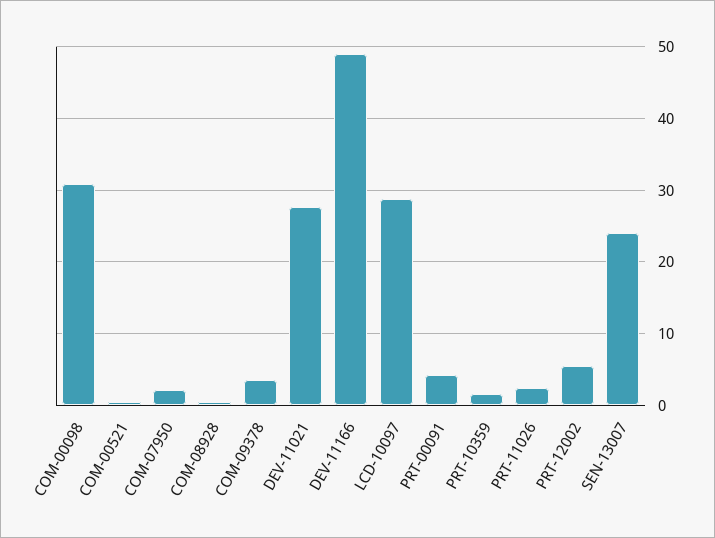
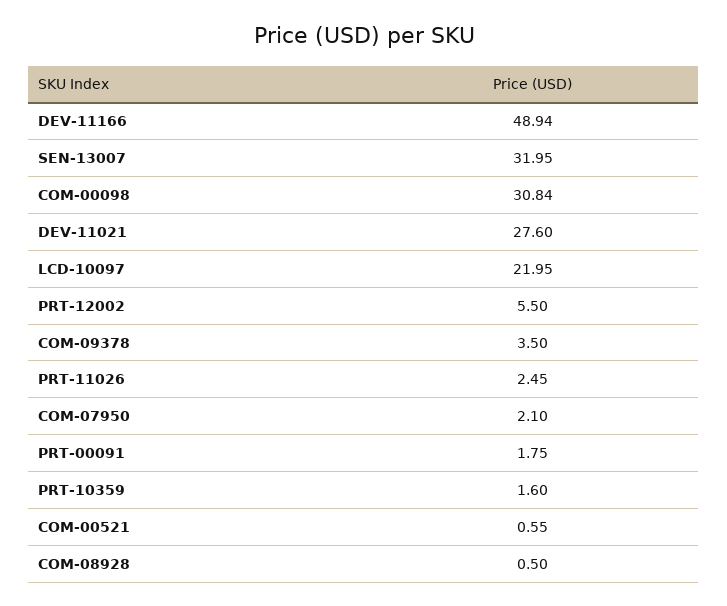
  {
    "COM-00098": 30.84,
    "COM-00521": 0.55,
    "COM-07950": 2.1,
    "COM-08928": 0.5,
    "COM-09378": 3.5,
    "DEV-11021": 27.6,
    "DEV-11166": 48.94,
-   "LCD-10097": 29,
+   "LCD-10097": 21.95,
-   "PRT-00091": 4,
+   "PRT-00091": 1.75,
    "PRT-10359": 1.6,
    "PRT-11026": 2.45,
    "PRT-12002": 5.5,
-   "SEN-13007": 24
+   "SEN-13007": 31.95
  }

